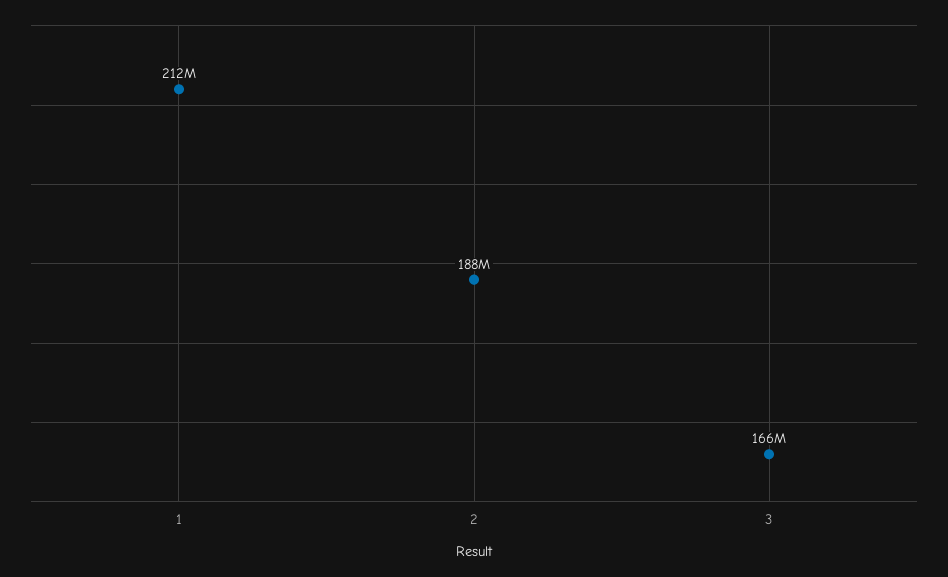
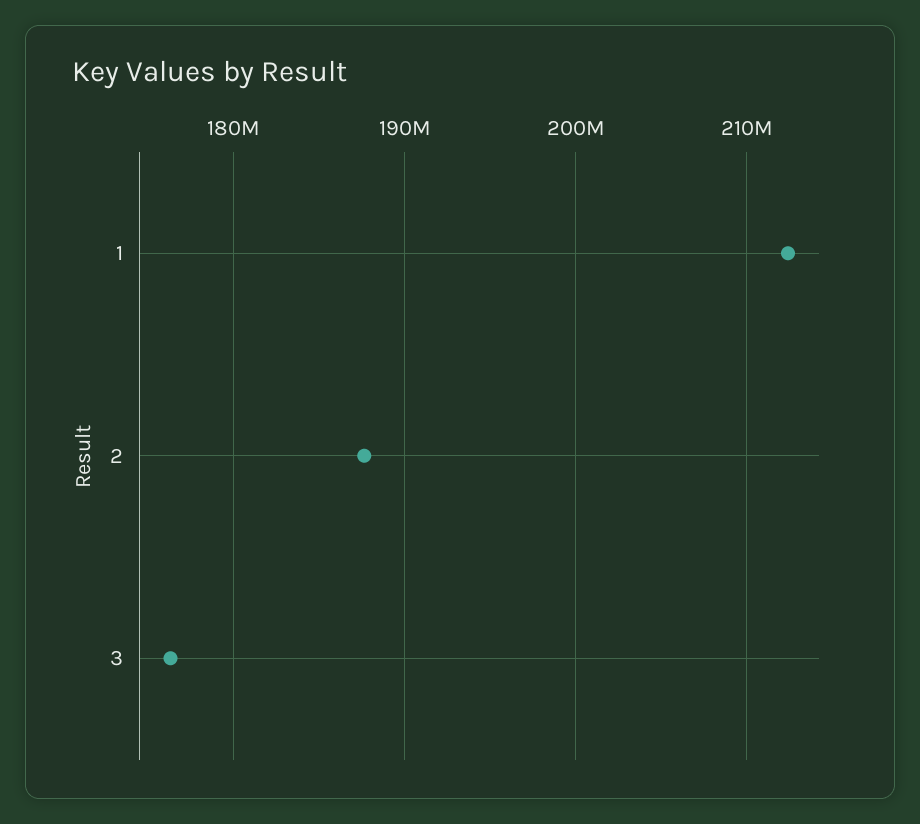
  {
    "1": 212000000,
    "2": 188000000,
-   "3": 166000000
+   "3": 176000000
  }

